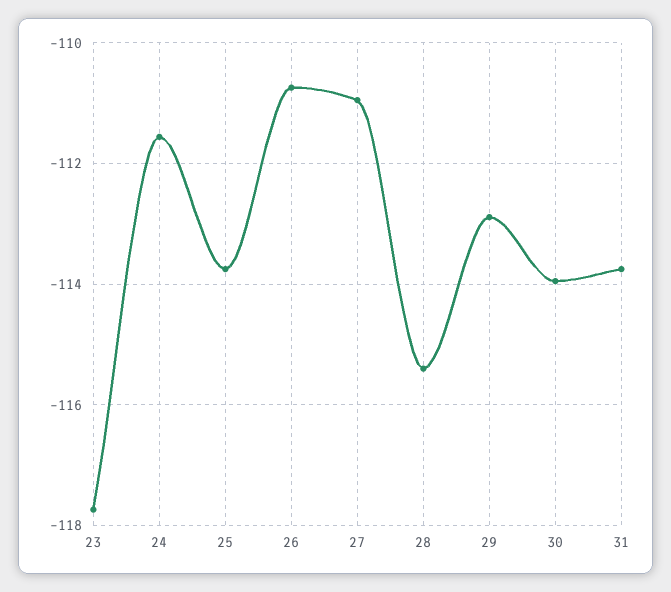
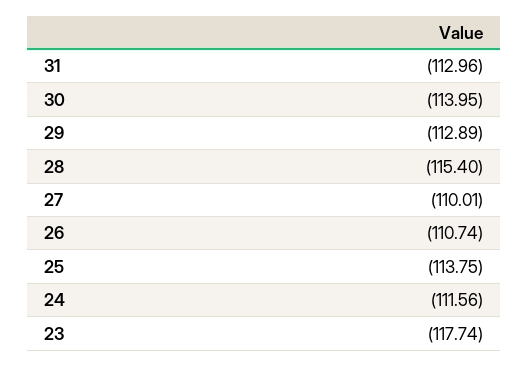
  {
    "23": -117.74,
    "24": -111.56,
    "25": -113.75,
    "26": -110.74,
-   "27": -111,
+   "27": -110.01,
    "28": -115.4,
    "29": -112.89,
    "30": -113.95,
-   "31": -113.8
+   "31": -112.96
  }

